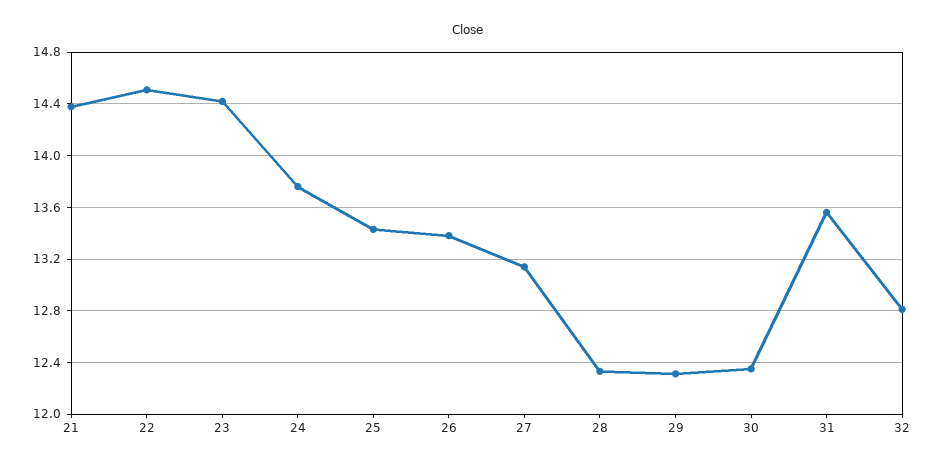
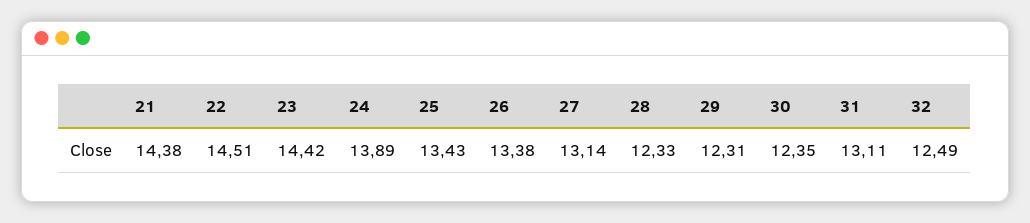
  {
    "21": 14.38,
    "22": 14.51,
    "23": 14.42,
-   "24": 13.75,
+   "24": 13.89,
    "25": 13.43,
    "26": 13.38,
    "27": 13.14,
    "28": 12.33,
    "29": 12.31,
    "30": 12.35,
-   "31": 13.55,
+   "31": 13.11,
-   "32": 12.8
+   "32": 12.49
  }

